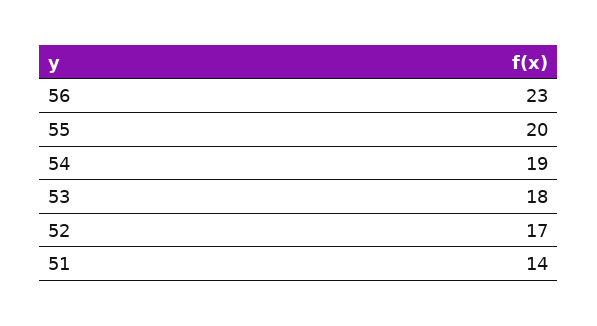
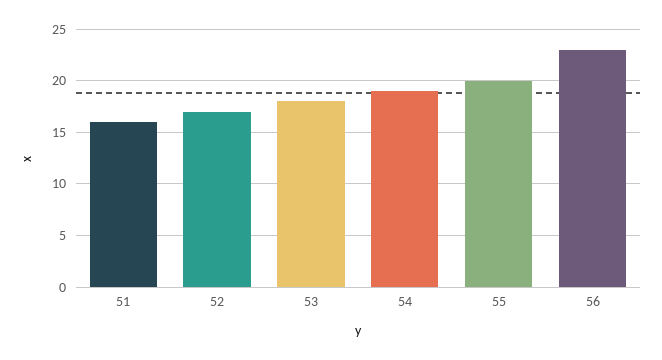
  {
    "56": 23,
    "55": 20,
    "54": 19,
    "53": 18,
    "52": 17,
-   "51": 14
+   "51": 16
  }

